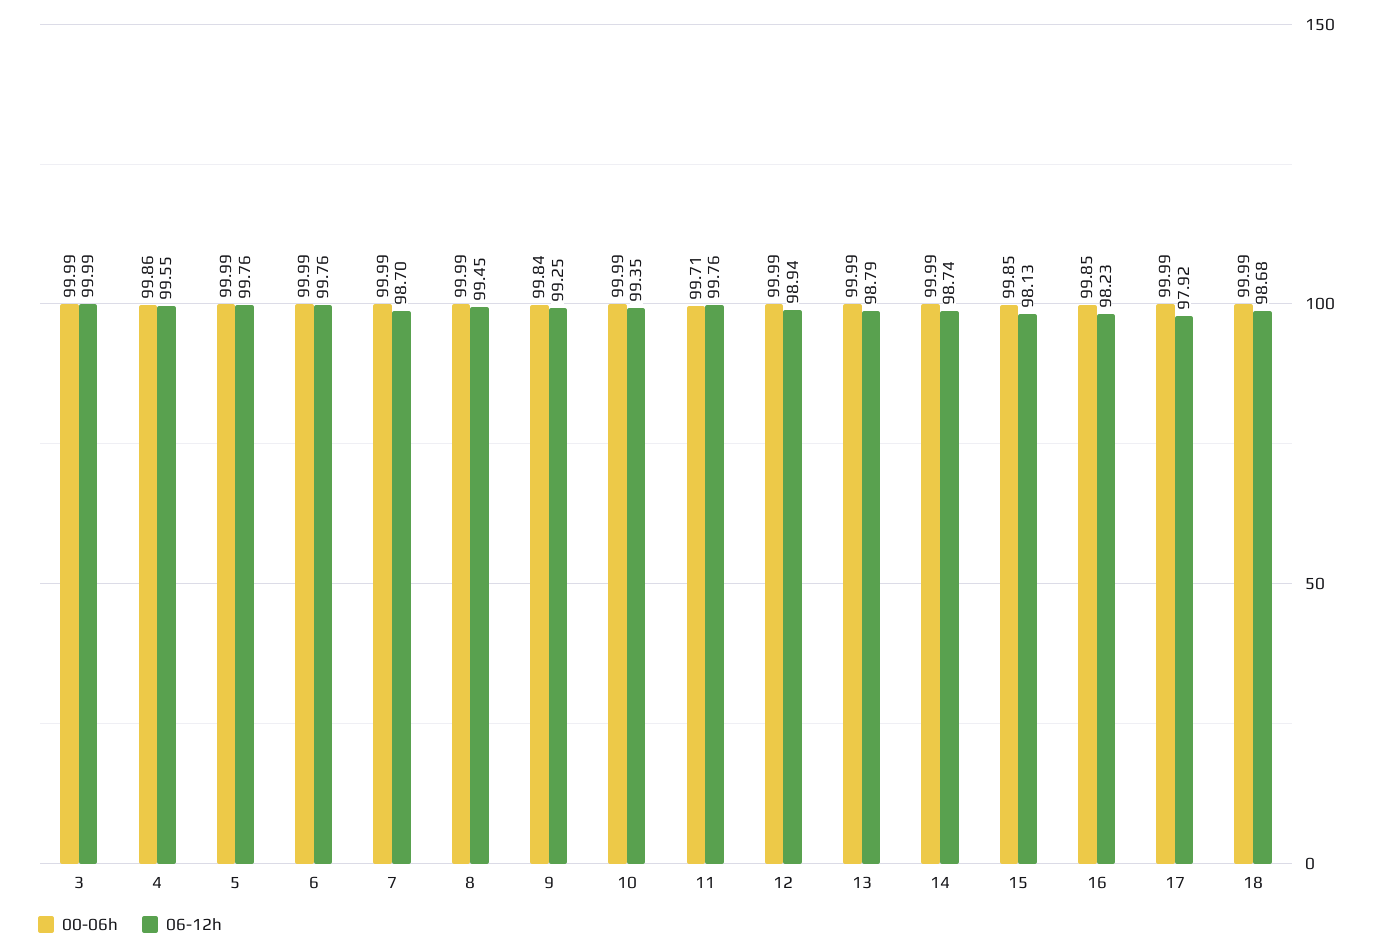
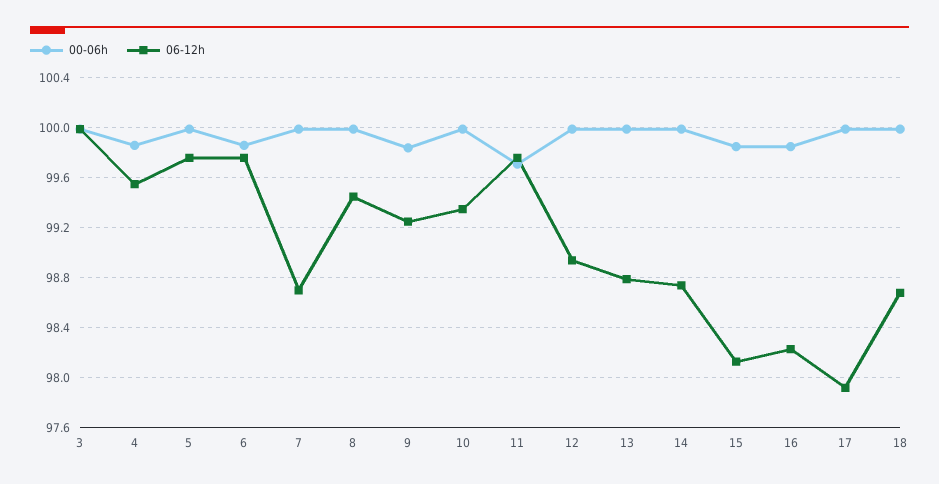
  {
    "00-06h": {
      "3": 99.99,
      "4": 99.86,
      "5": 99.99,
-     "6": 99.99,
+     "6": 99.85,
      "7": 99.99,
      "8": 99.99,
      "9": 99.84,
      "10": 99.99,
      "11": 99.71,
      "12": 99.99,
      "13": 99.99,
      "14": 99.99,
      "15": 99.85,
      "16": 99.85,
      "17": 99.99,
      "18": 99.99
    },
    "06-12h": {
      "3": 99.99,
      "4": 99.55,
      "5": 99.76,
      "6": 99.76,
      "7": 98.7,
      "8": 99.45,
      "9": 99.25,
      "10": 99.35,
      "11": 99.76,
      "12": 98.94,
      "13": 98.79,
      "14": 98.74,
      "15": 98.13,
      "16": 98.23,
      "17": 97.92,
      "18": 98.68
    }
  }

